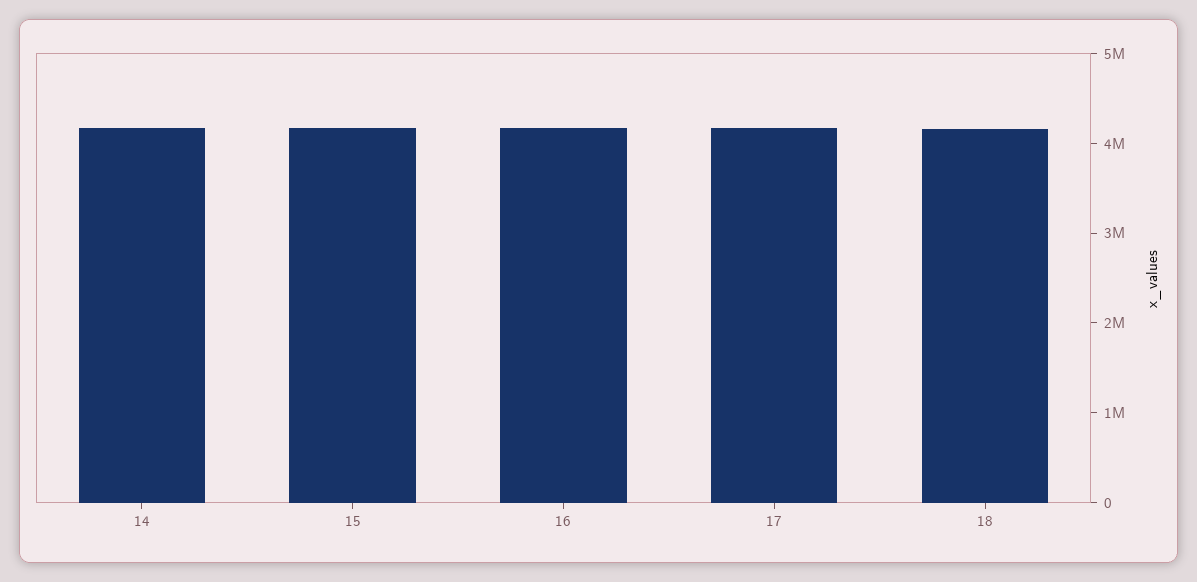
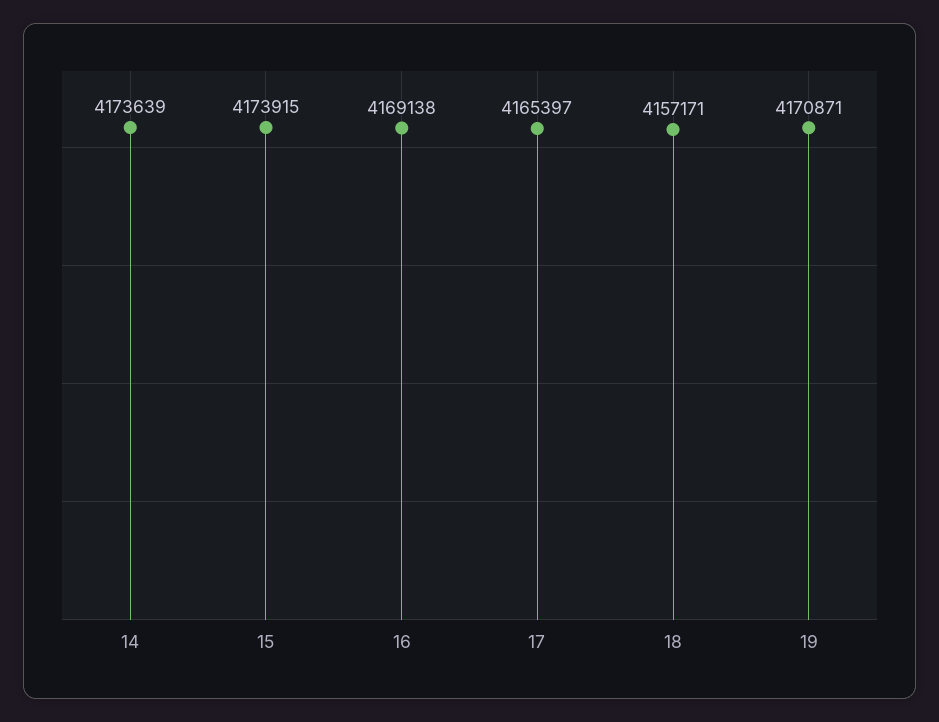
  {
    "14": 4173639,
    "15": 4173915,
    "16": 4169138,
    "17": 4165397,
-   "18": 4157171
+   "18": 4157171,
+   "19": 4170871
  }

